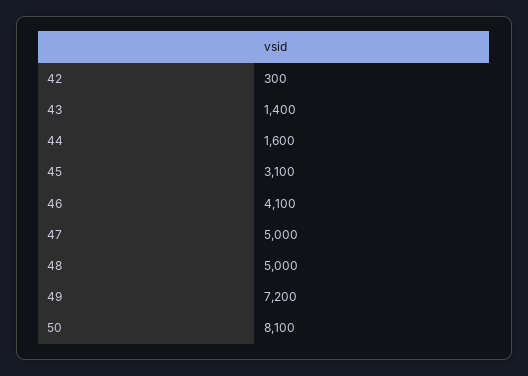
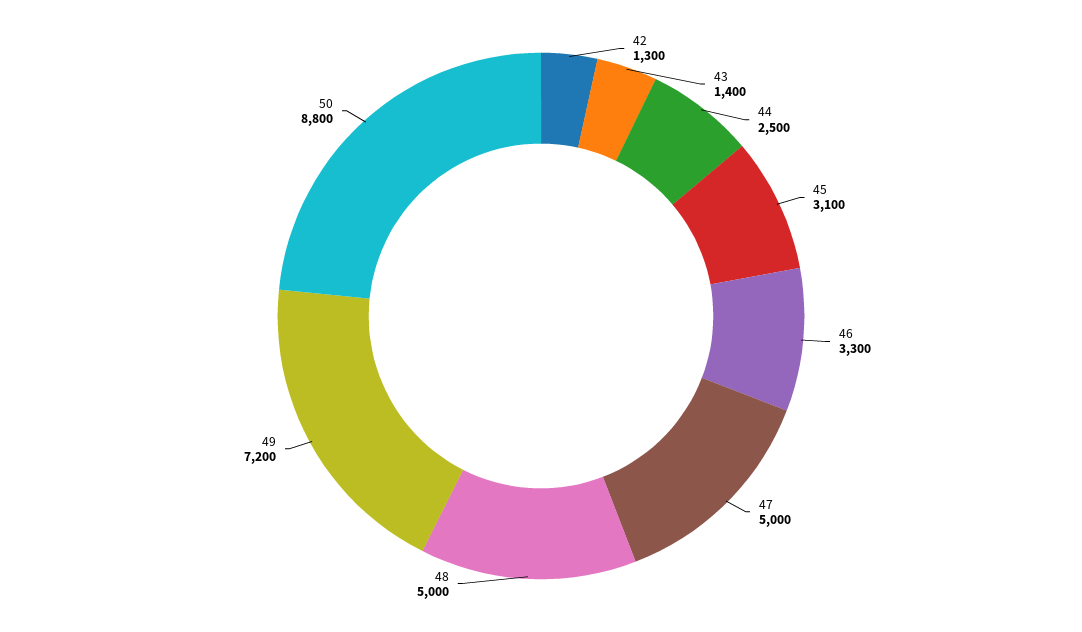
  {
-   "42": 300,
+   "42": 1300,
    "43": 1400,
-   "44": 1600,
+   "44": 2500,
    "45": 3100,
-   "46": 4100,
+   "46": 3300,
    "47": 5000,
    "48": 5000,
    "49": 7200,
-   "50": 8100
+   "50": 8800
  }

